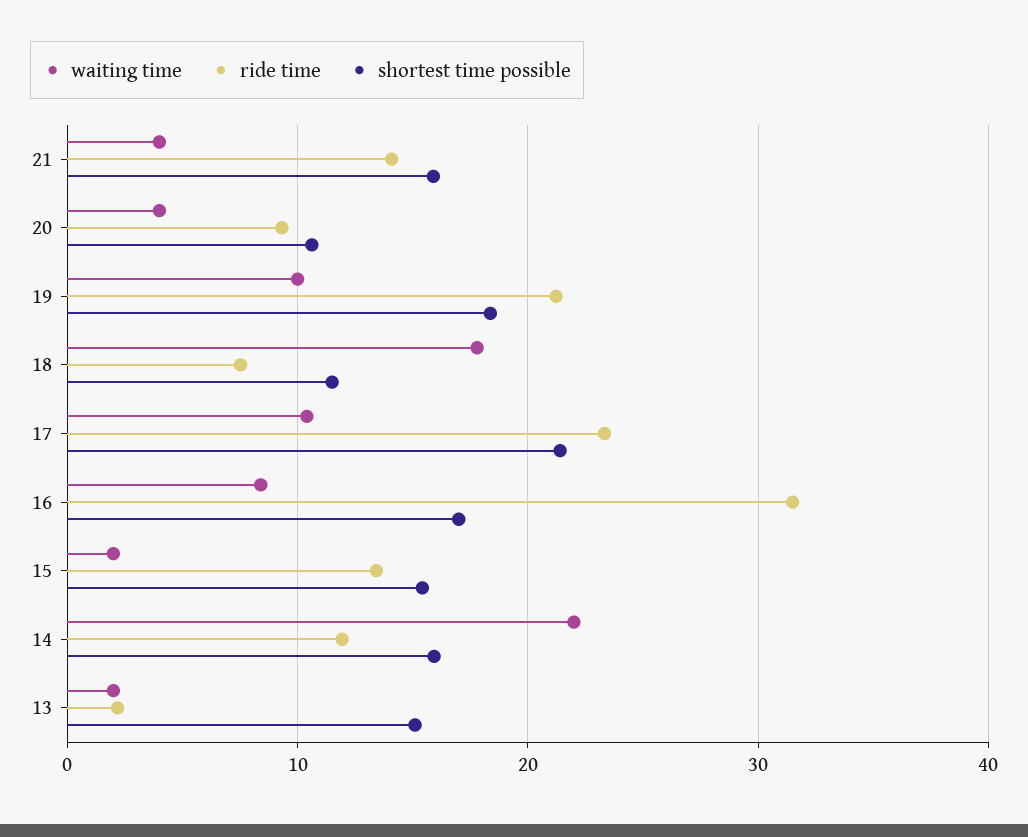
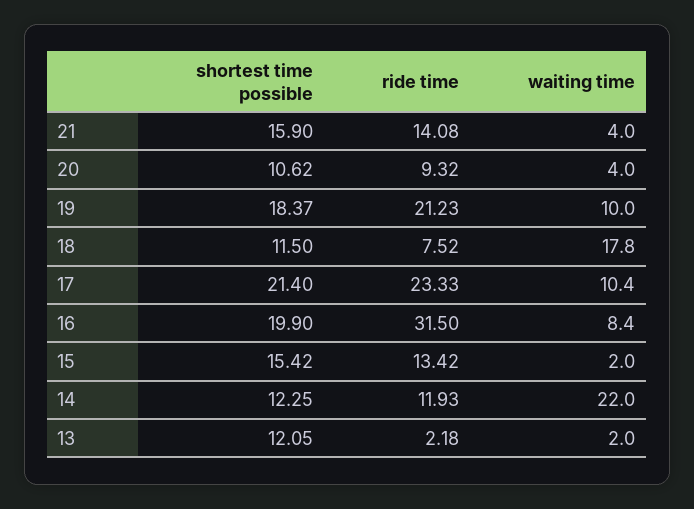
  {
    "waiting time": {
      "21": 4,
      "20": 4,
      "19": 10,
      "18": 17.8,
      "17": 10.4,
      "16": 8.4,
      "15": 2,
      "14": 22,
      "13": 2
    },
    "ride time": {
      "21": 14.08,
      "20": 9.32,
      "19": 21.23,
      "18": 7.52,
      "17": 23.33,
      "16": 31.5,
      "15": 13.42,
      "14": 11.93,
      "13": 2.18
    },
    "shortest time possible": {
      "21": 15.9,
      "20": 10.62,
      "19": 18.37,
      "18": 11.5,
      "17": 21.4,
-     "16": 17,
+     "16": 19.9,
      "15": 15.42,
-     "14": 16,
+     "14": 12.25,
-     "13": 15
+     "13": 12.05
    }
  }

